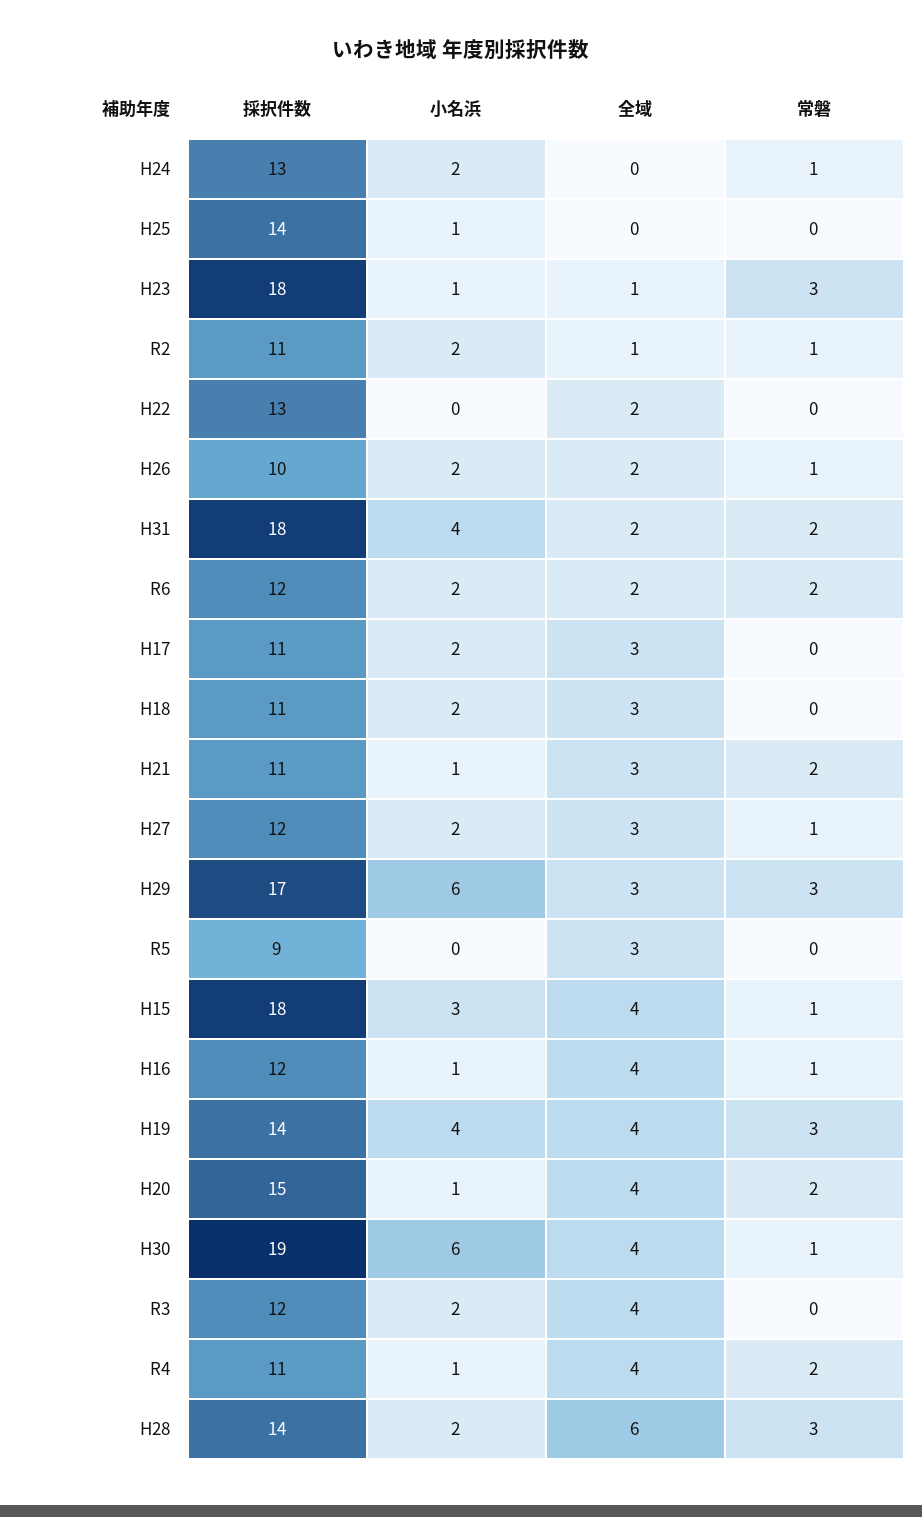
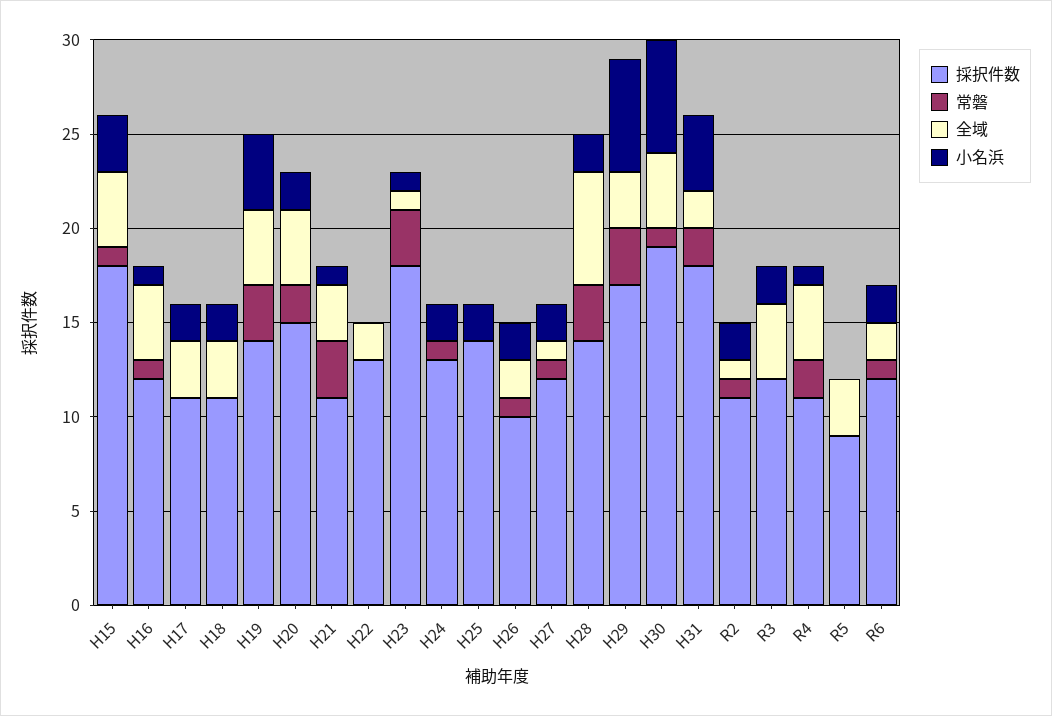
  {
    "採択件数": {
      "H24": 13,
      "H25": 14,
      "H23": 18,
      "R2": 11,
      "H22": 13,
      "H26": 10,
      "H31": 18,
      "R6": 12,
      "H17": 11,
      "H18": 11,
      "H21": 11,
      "H27": 12,
      "H29": 17,
      "R5": 9,
      "H15": 18,
      "H16": 12,
      "H19": 14,
      "H20": 15,
      "H30": 19,
      "R3": 12,
      "R4": 11,
      "H28": 14
    },
    "小名浜": {
      "H24": 2,
-     "H25": 1,
+     "H25": 2,
      "H23": 1,
      "R2": 2,
      "H22": 0,
      "H26": 2,
      "H31": 4,
      "R6": 2,
      "H17": 2,
      "H18": 2,
      "H21": 1,
      "H27": 2,
      "H29": 6,
      "R5": 0,
      "H15": 3,
      "H16": 1,
      "H19": 4,
-     "H20": 1,
+     "H20": 2,
      "H30": 6,
      "R3": 2,
      "R4": 1,
      "H28": 2
    },
    "全域": {
      "H24": 0,
      "H25": 0,
      "H23": 1,
      "R2": 1,
      "H22": 2,
      "H26": 2,
      "H31": 2,
      "R6": 2,
      "H17": 3,
      "H18": 3,
      "H21": 3,
-     "H27": 3,
+     "H27": 1,
      "H29": 3,
      "R5": 3,
      "H15": 4,
      "H16": 4,
      "H19": 4,
      "H20": 4,
      "H30": 4,
      "R3": 4,
      "R4": 4,
      "H28": 6
    },
    "常磐": {
      "H24": 1,
      "H25": 0,
      "H23": 3,
      "R2": 1,
      "H22": 0,
      "H26": 1,
      "H31": 2,
-     "R6": 2,
+     "R6": 1,
      "H17": 0,
      "H18": 0,
-     "H21": 2,
+     "H21": 3,
      "H27": 1,
      "H29": 3,
      "R5": 0,
      "H15": 1,
      "H16": 1,
      "H19": 3,
      "H20": 2,
      "H30": 1,
      "R3": 0,
      "R4": 2,
      "H28": 3
    }
  }

